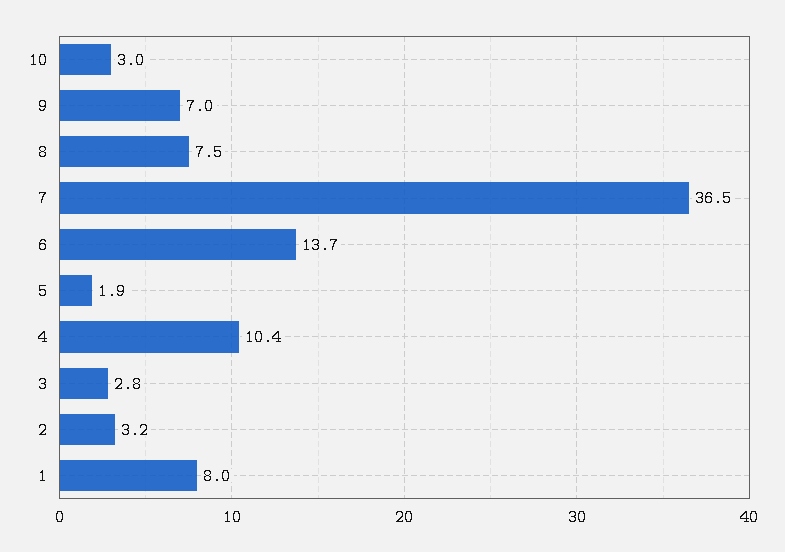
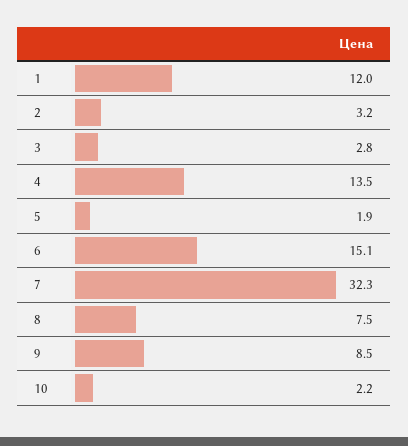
  {
-   "10": 3,
+   "10": 2.2,
-   "9": 7,
+   "9": 8.5,
    "8": 7.5,
-   "7": 36.5,
+   "7": 32.3,
-   "6": 13.7,
+   "6": 15.1,
    "5": 1.9,
-   "4": 10.4,
+   "4": 13.5,
    "3": 2.8,
    "2": 3.2,
-   "1": 8
+   "1": 12
  }

